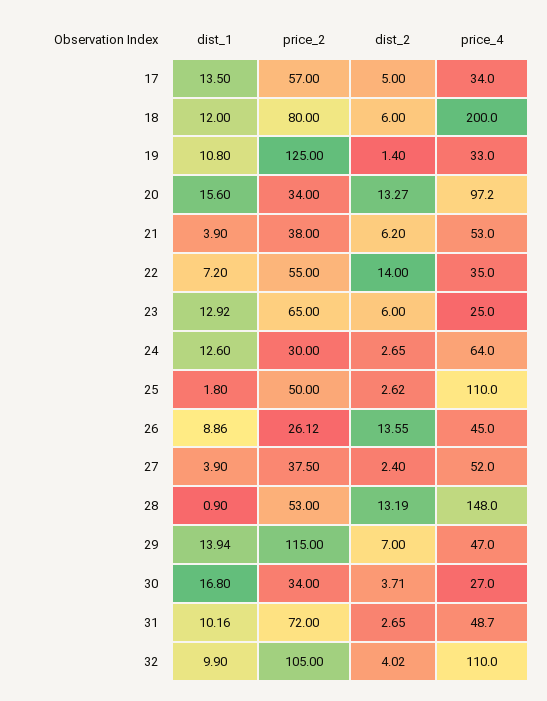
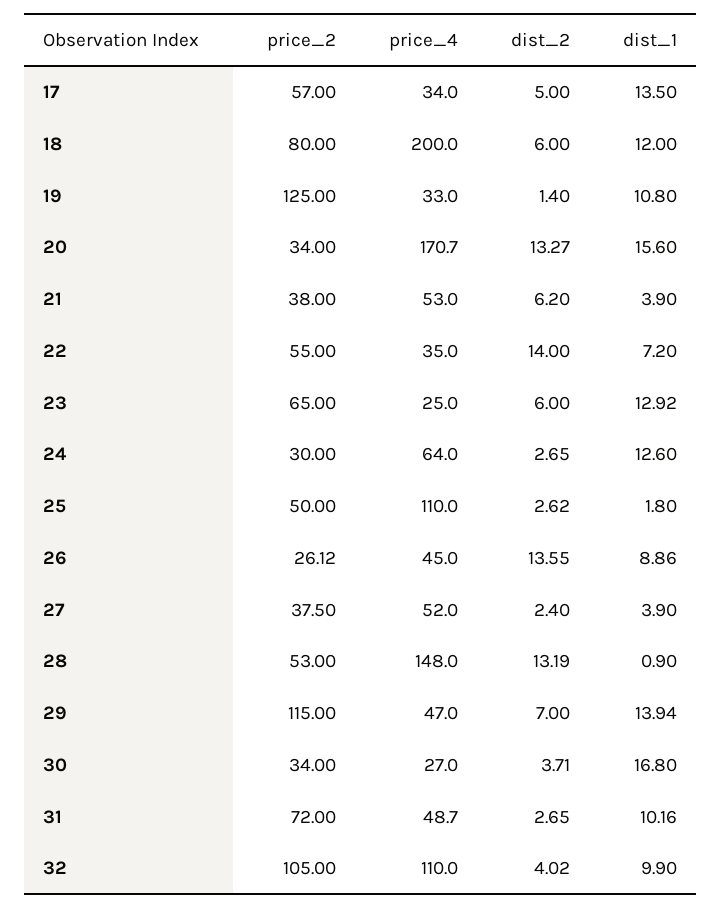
  {
    "dist_1": {
      "17": 13.5,
      "18": 12,
      "19": 10.8,
      "20": 15.6,
      "21": 3.9,
      "22": 7.2,
      "23": 12.92,
      "24": 12.6,
      "25": 1.8,
      "26": 8.86,
      "27": 3.9,
      "28": 0.9,
      "29": 13.94,
      "30": 16.8,
      "31": 10.16,
      "32": 9.9
    },
    "price_2": {
      "17": 57,
      "18": 80,
      "19": 125,
      "20": 34,
      "21": 38,
      "22": 55,
      "23": 65,
      "24": 30,
      "25": 50,
      "26": 26.12,
      "27": 37.5,
      "28": 53,
      "29": 115,
      "30": 34,
      "31": 72,
      "32": 105
    },
    "dist_2": {
      "17": 5,
      "18": 6,
      "19": 1.4,
      "20": 13.27,
      "21": 6.2,
      "22": 14,
      "23": 6,
      "24": 2.65,
      "25": 2.62,
      "26": 13.55,
      "27": 2.4,
      "28": 13.19,
      "29": 7,
      "30": 3.71,
      "31": 2.65,
      "32": 4.02
    },
    "price_4": {
      "17": 34,
      "18": 200,
      "19": 33,
-     "20": 97.2,
+     "20": 170.7,
      "21": 53,
      "22": 35,
      "23": 25,
      "24": 64,
      "25": 110,
      "26": 45,
      "27": 52,
      "28": 148,
      "29": 47,
      "30": 27,
      "31": 48.7,
      "32": 110
    }
  }

